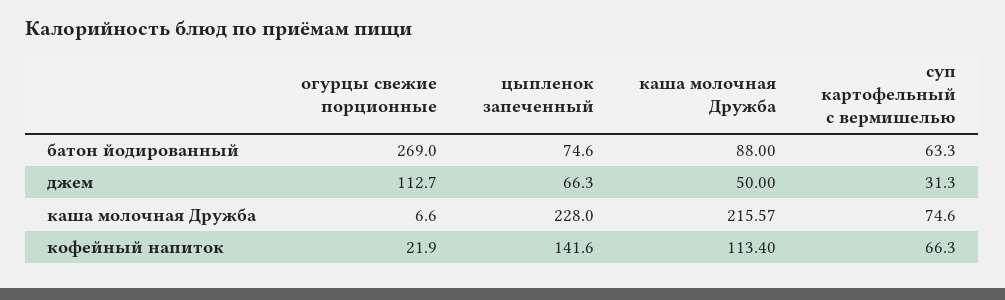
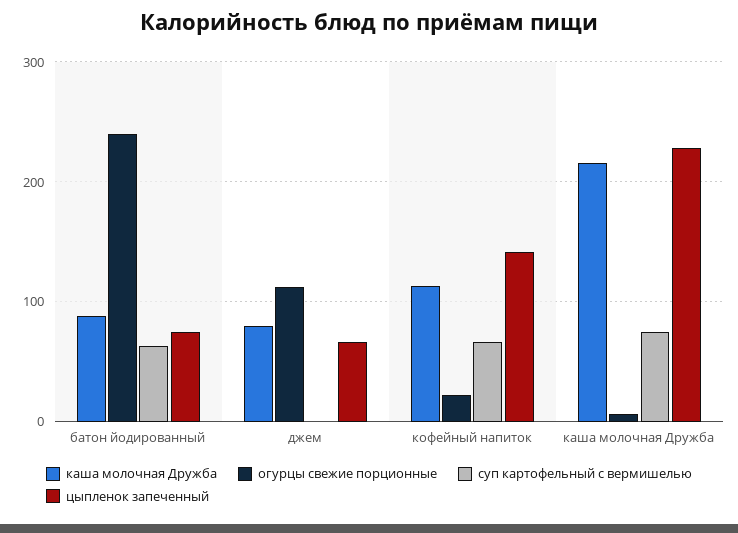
  {
    "огурцы свежие порционные": {
-     "батон йодированный": 269,
+     "батон йодированный": 240,
      "джем": 112.7,
      "каша молочная Дружба": 6.6,
      "кофейный напиток": 21.9
    },
    "цыпленок запеченный": {
      "батон йодированный": 74.6,
      "джем": 66.3,
      "каша молочная Дружба": 228,
      "кофейный напиток": 141.6
    },
    "каша молочная Дружба": {
      "батон йодированный": 88,
-     "джем": 50,
+     "джем": 80,
      "каша молочная Дружба": 215.57,
      "кофейный напиток": 113.4
    },
    "суп картофельный с вермишелью": {
      "батон йодированный": 63.3,
-     "джем": 31.3,
+     "джем": 0,
      "каша молочная Дружба": 74.6,
      "кофейный напиток": 66.3
    }
  }

